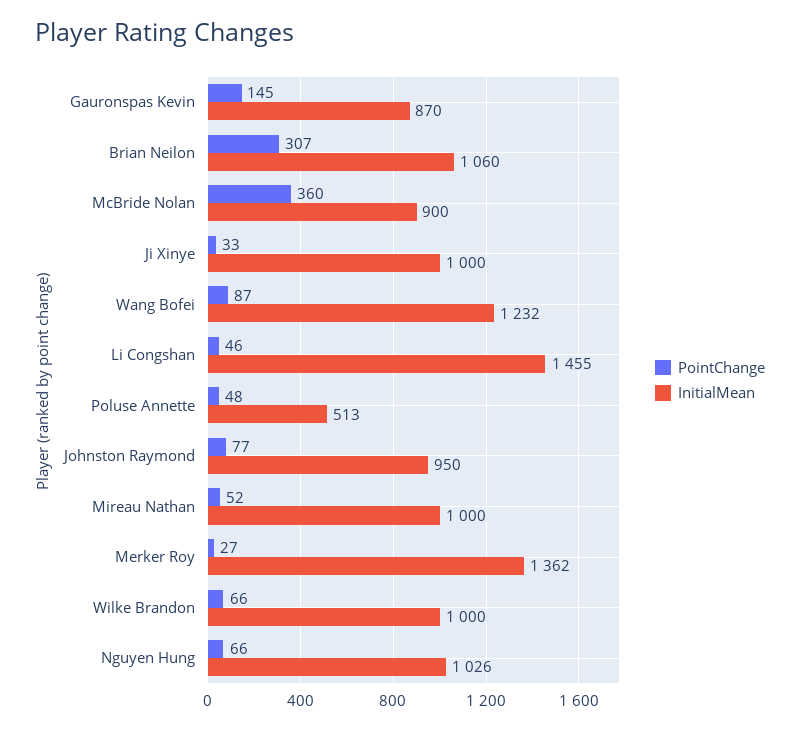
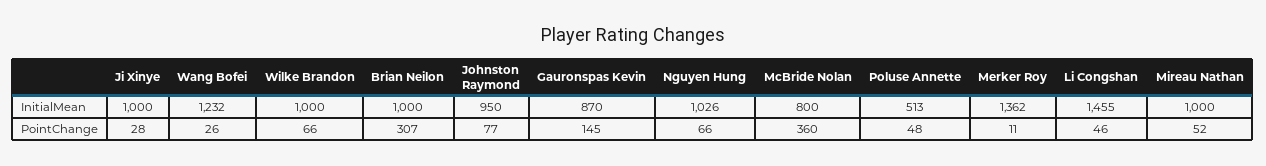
  {
    "PointChange": {
      "Gauronspas Kevin": 145,
      "Brian Neilon": 307,
      "McBride Nolan": 360,
-     "Ji Xinye": 33,
+     "Ji Xinye": 28,
-     "Wang Bofei": 87,
+     "Wang Bofei": 26,
      "Li Congshan": 46,
      "Poluse Annette": 48,
      "Johnston Raymond": 77,
      "Mireau Nathan": 52,
-     "Merker Roy": 27,
+     "Merker Roy": 11,
      "Wilke Brandon": 66,
      "Nguyen Hung": 66
    },
    "InitialMean": {
      "Gauronspas Kevin": 870,
-     "Brian Neilon": 1060,
+     "Brian Neilon": 1000,
-     "McBride Nolan": 900,
+     "McBride Nolan": 800,
      "Ji Xinye": 1000,
      "Wang Bofei": 1232,
      "Li Congshan": 1455,
      "Poluse Annette": 513,
      "Johnston Raymond": 950,
      "Mireau Nathan": 1000,
      "Merker Roy": 1362,
      "Wilke Brandon": 1000,
      "Nguyen Hung": 1026
    }
  }

